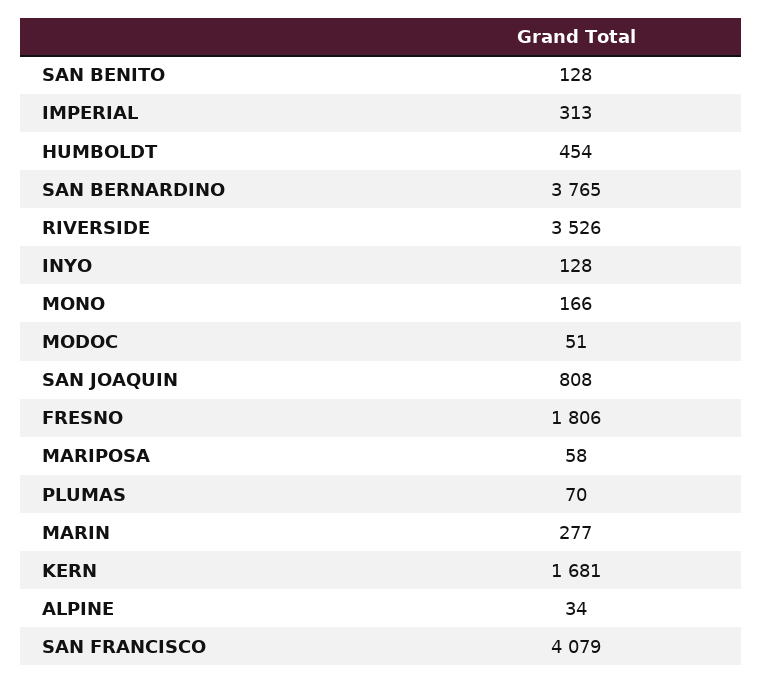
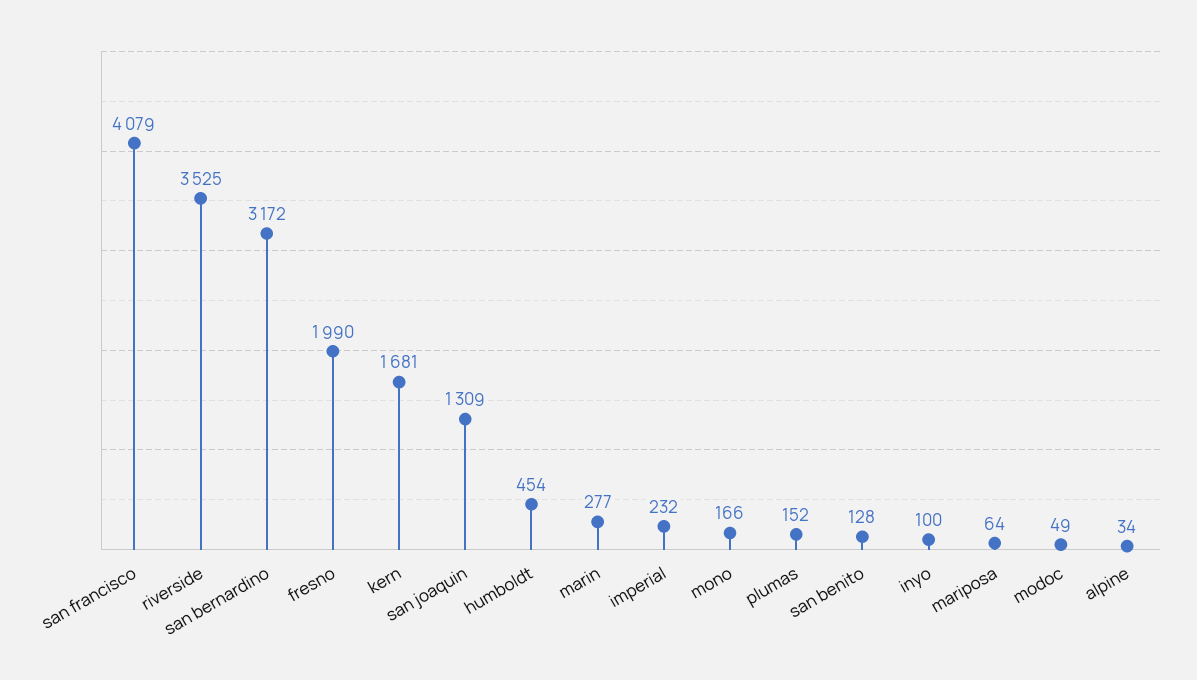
  {
    "SAN BENITO": 128,
-   "IMPERIAL": 313,
+   "IMPERIAL": 232,
    "HUMBOLDT": 454,
-   "SAN BERNARDINO": 3765,
+   "SAN BERNARDINO": 3172,
-   "RIVERSIDE": 3526,
+   "RIVERSIDE": 3525,
-   "INYO": 128,
+   "INYO": 100,
    "MONO": 166,
-   "MODOC": 51,
+   "MODOC": 49,
-   "SAN JOAQUIN": 808,
+   "SAN JOAQUIN": 1309,
-   "FRESNO": 1806,
+   "FRESNO": 1990,
-   "MARIPOSA": 58,
+   "MARIPOSA": 64,
-   "PLUMAS": 70,
+   "PLUMAS": 152,
    "MARIN": 277,
    "KERN": 1681,
    "ALPINE": 34,
    "SAN FRANCISCO": 4079
  }

